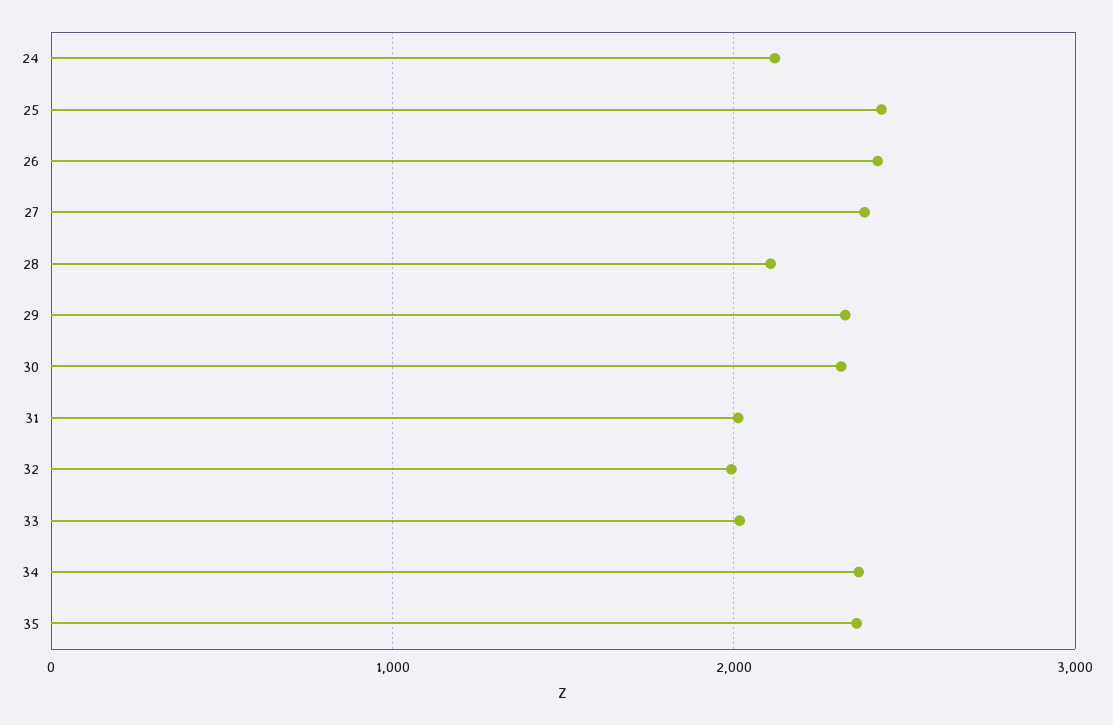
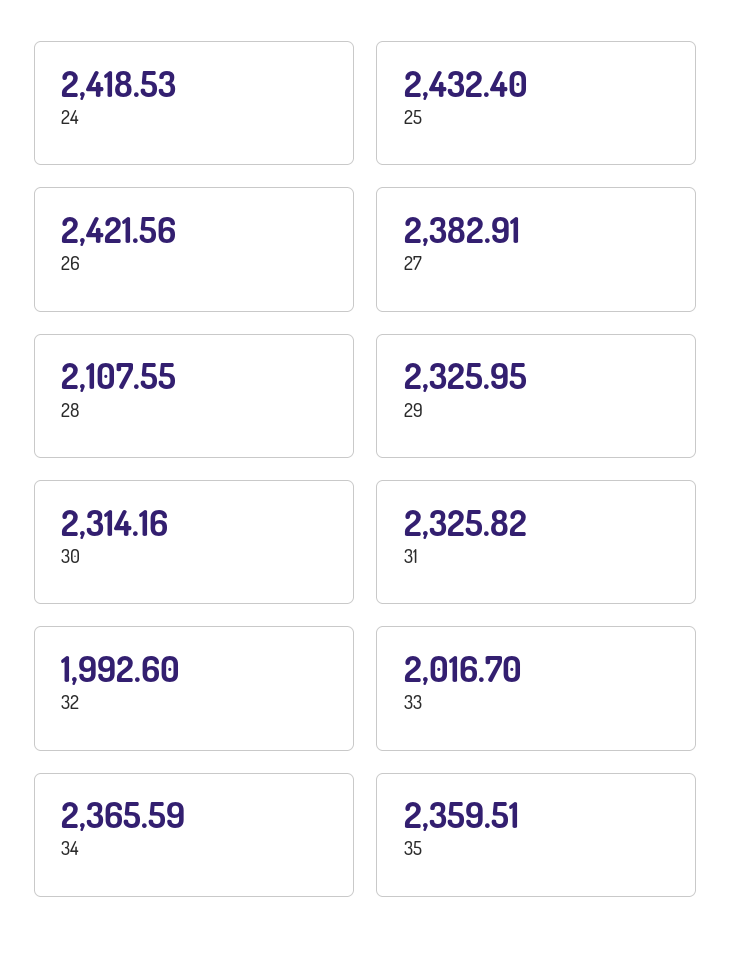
  {
-   "24": 2100,
+   "24": 2418.53,
    "25": 2432.4,
    "26": 2421.56,
    "27": 2382.91,
    "28": 2107.55,
    "29": 2325.95,
    "30": 2314.16,
-   "31": 2000,
+   "31": 2325.82,
    "32": 1992.6,
    "33": 2016.7,
    "34": 2365.59,
    "35": 2359.51
  }

